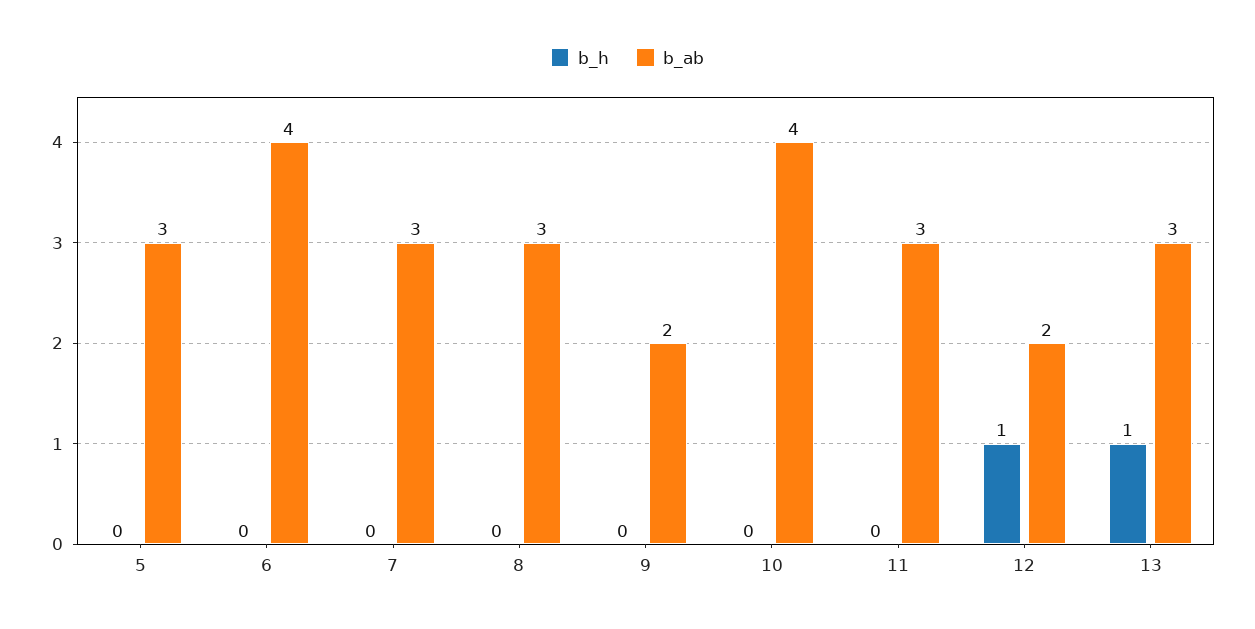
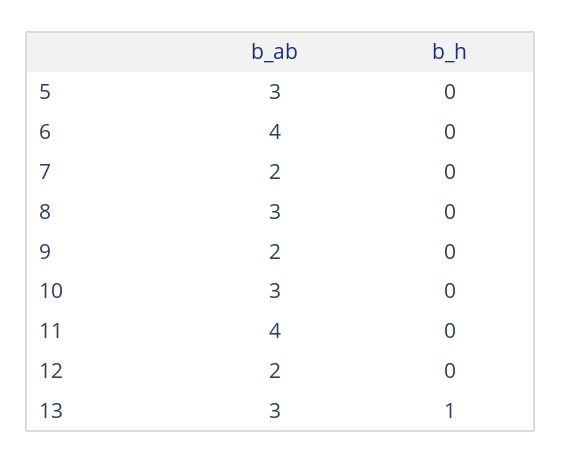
  {
    "b_h": {
      "5": 0,
      "6": 0,
      "7": 0,
      "8": 0,
      "9": 0,
      "10": 0,
      "11": 0,
-     "12": 1,
+     "12": 0,
      "13": 1
    },
    "b_ab": {
      "5": 3,
      "6": 4,
-     "7": 3,
+     "7": 2,
      "8": 3,
      "9": 2,
-     "10": 4,
+     "10": 3,
-     "11": 3,
+     "11": 4,
      "12": 2,
      "13": 3
    }
  }

